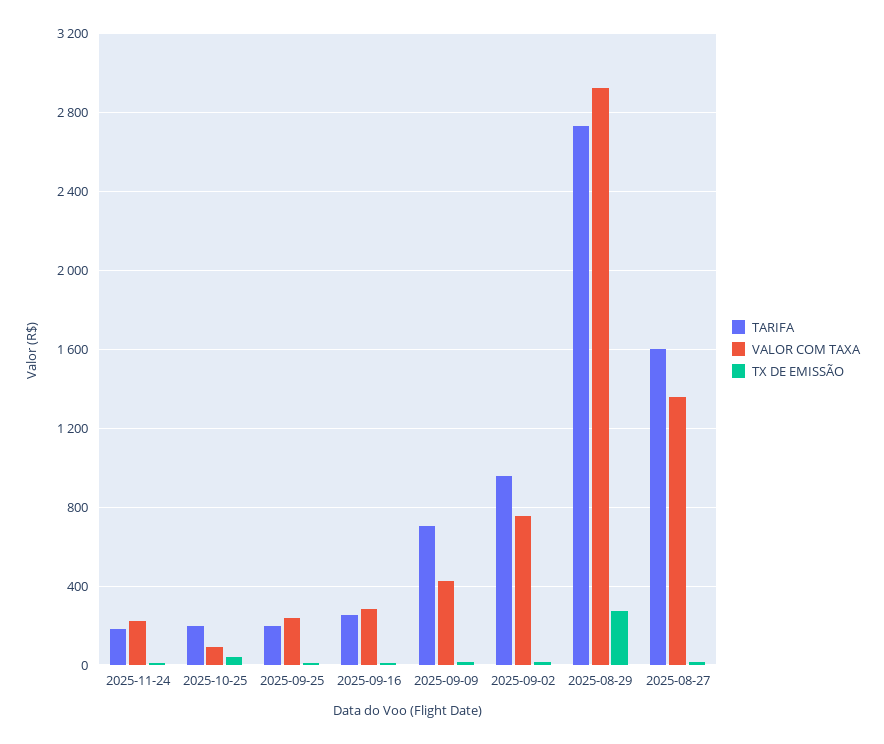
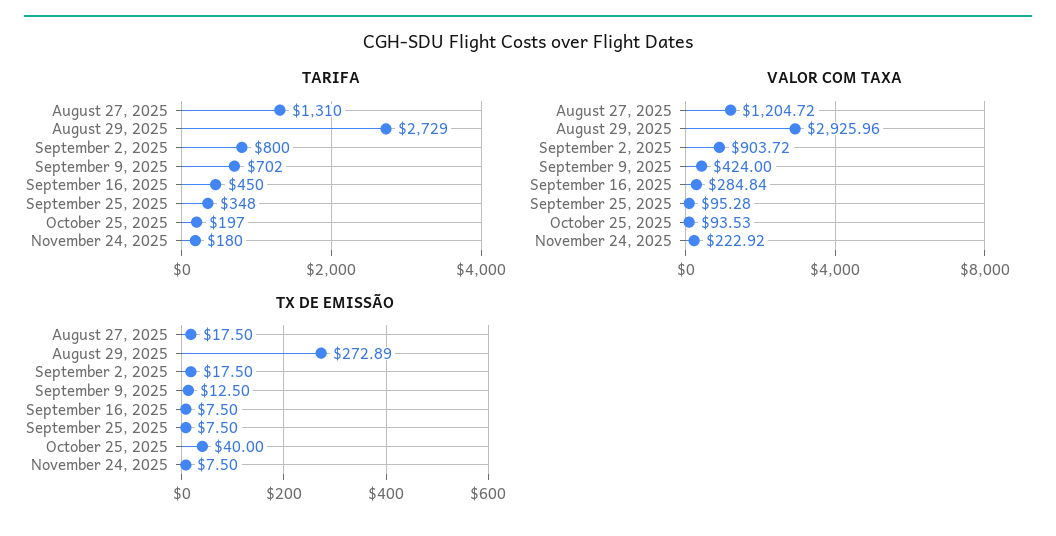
  {
    "TARIFA": {
      "2025-11-24": 180,
      "2025-10-25": 197,
-     "2025-09-25": 200,
+     "2025-09-25": 348,
-     "2025-09-16": 250,
+     "2025-09-16": 450,
      "2025-09-09": 702,
-     "2025-09-02": 950,
+     "2025-09-02": 800,
      "2025-08-29": 2729,
-     "2025-08-27": 1600
+     "2025-08-27": 1310
    },
    "VALOR COM TAXA": {
      "2025-11-24": 222.92,
      "2025-10-25": 93.53,
-     "2025-09-25": 250,
+     "2025-09-25": 95.28,
      "2025-09-16": 284.84,
      "2025-09-09": 424,
-     "2025-09-02": 750,
+     "2025-09-02": 903.72,
      "2025-08-29": 2925.96,
-     "2025-08-27": 1350
+     "2025-08-27": 1204.72
    },
    "TX DE EMISSÃO": {
      "2025-11-24": 7.5,
      "2025-10-25": 40,
      "2025-09-25": 7.5,
      "2025-09-16": 7.5,
      "2025-09-09": 12.5,
      "2025-09-02": 17.5,
      "2025-08-29": 272.89,
      "2025-08-27": 17.5
    }
  }

